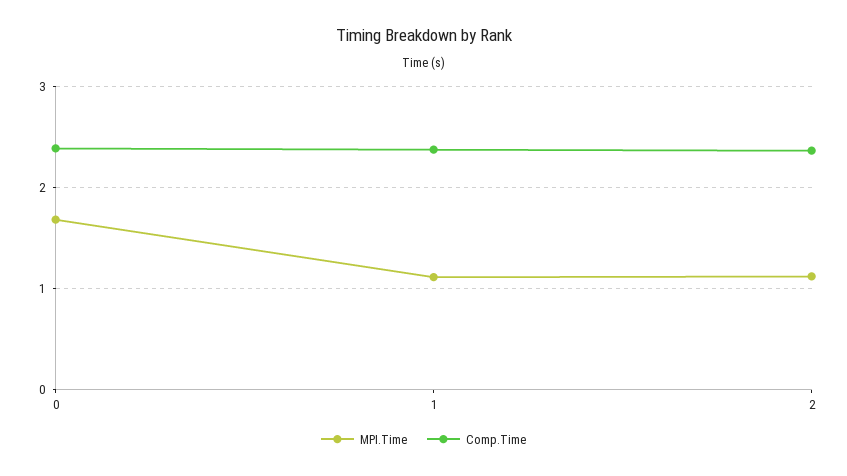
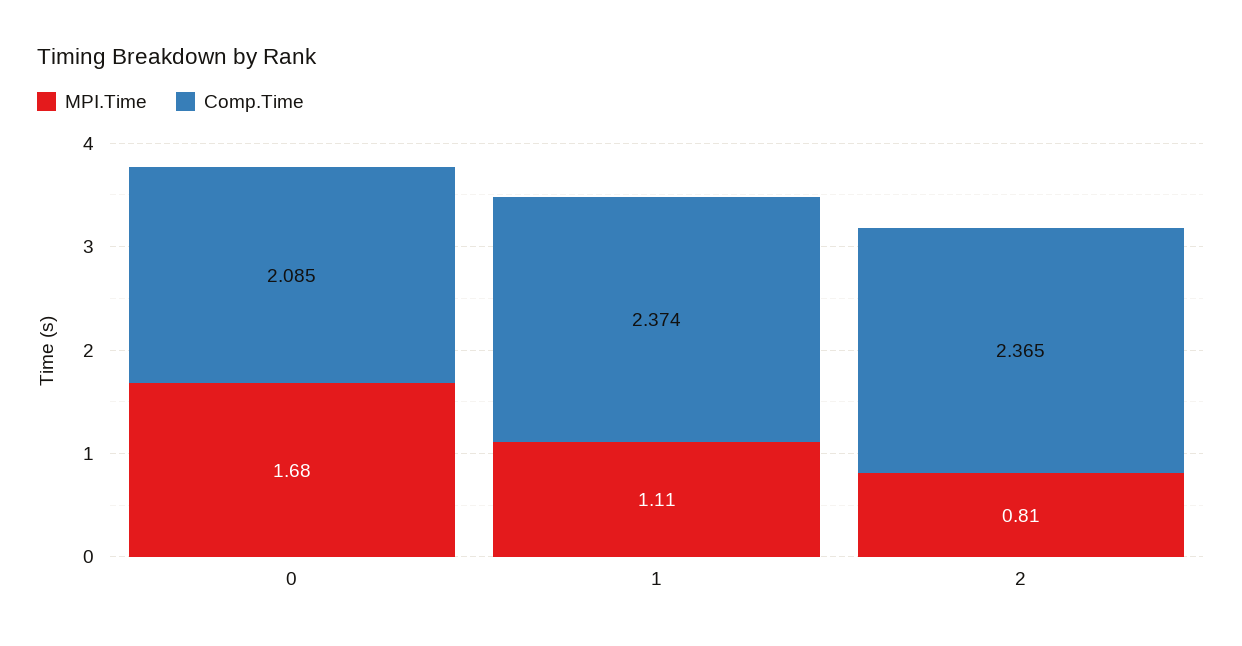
  {
    "MPI.Time": {
      "0": 1.68,
      "1": 1.11,
-     "2": 1.1
+     "2": 0.81
    },
    "Comp.Time": {
-     "0": 2.4,
+     "0": 2.085,
      "1": 2.374,
      "2": 2.365
    }
  }

